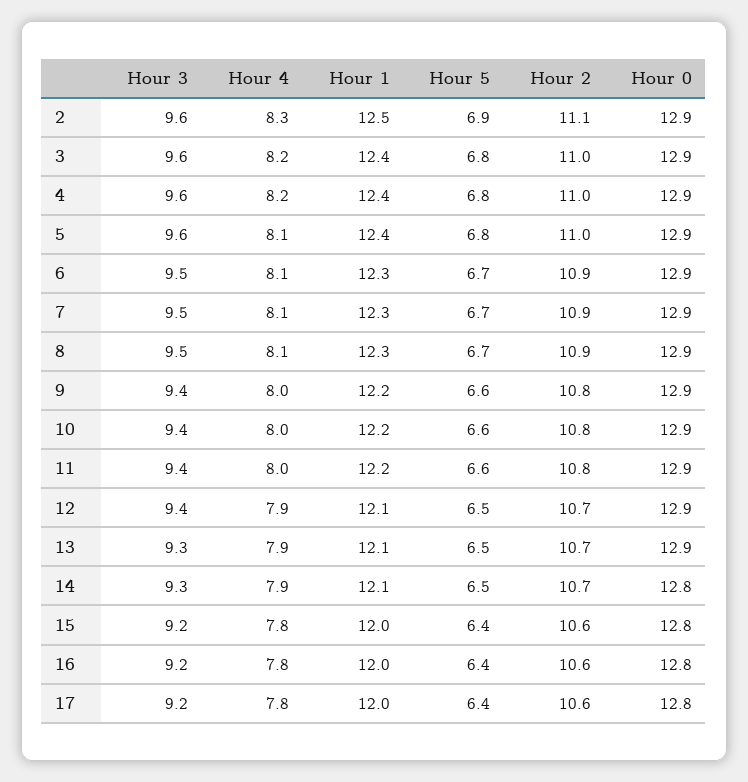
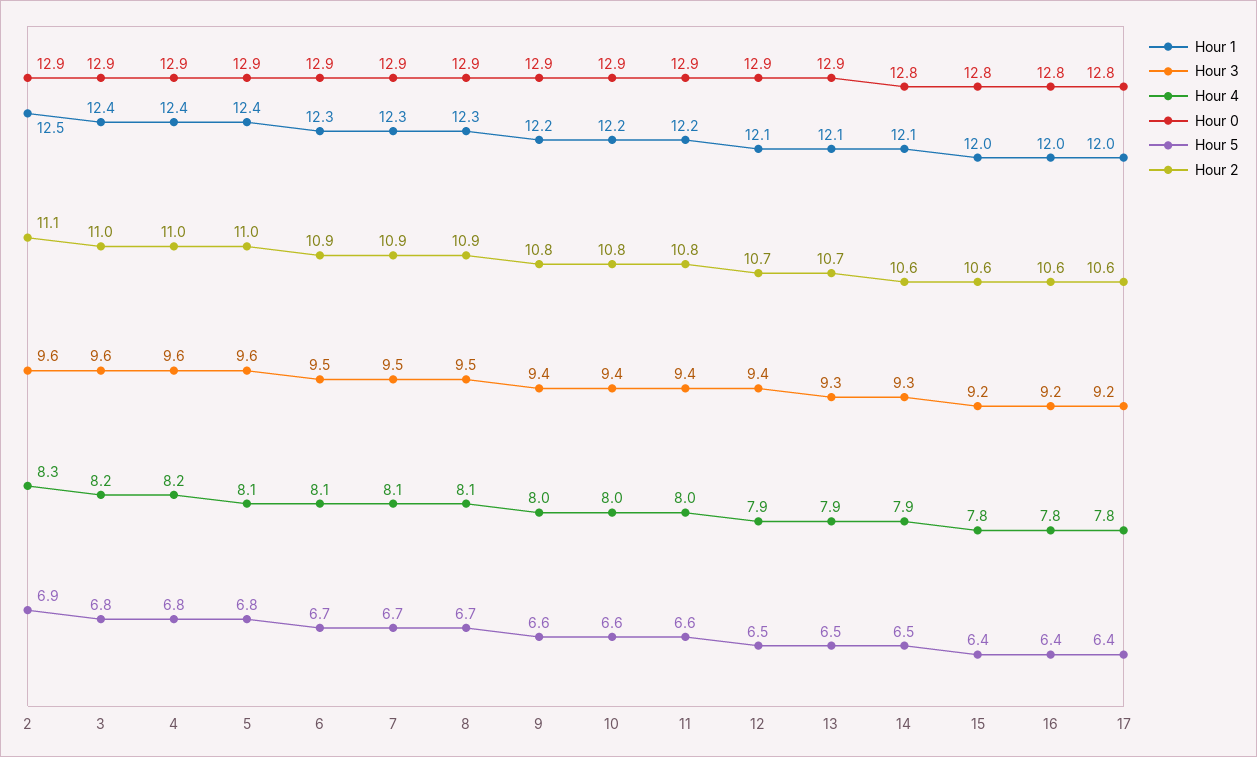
  {
    "Hour 3": {
      "2": 9.6,
      "3": 9.6,
      "4": 9.6,
      "5": 9.6,
      "6": 9.5,
      "7": 9.5,
      "8": 9.5,
      "9": 9.4,
      "10": 9.4,
      "11": 9.4,
      "12": 9.4,
      "13": 9.3,
      "14": 9.3,
      "15": 9.2,
      "16": 9.2,
      "17": 9.2
    },
    "Hour 4": {
      "2": 8.3,
      "3": 8.2,
      "4": 8.2,
      "5": 8.1,
      "6": 8.1,
      "7": 8.1,
      "8": 8.1,
      "9": 8,
      "10": 8,
      "11": 8,
      "12": 7.9,
      "13": 7.9,
      "14": 7.9,
      "15": 7.8,
      "16": 7.8,
      "17": 7.8
    },
    "Hour 1": {
      "2": 12.5,
      "3": 12.4,
      "4": 12.4,
      "5": 12.4,
      "6": 12.3,
      "7": 12.3,
      "8": 12.3,
      "9": 12.2,
      "10": 12.2,
      "11": 12.2,
      "12": 12.1,
      "13": 12.1,
      "14": 12.1,
      "15": 12,
      "16": 12,
      "17": 12
    },
    "Hour 5": {
      "2": 6.9,
      "3": 6.8,
      "4": 6.8,
      "5": 6.8,
      "6": 6.7,
      "7": 6.7,
      "8": 6.7,
      "9": 6.6,
      "10": 6.6,
      "11": 6.6,
      "12": 6.5,
      "13": 6.5,
      "14": 6.5,
      "15": 6.4,
      "16": 6.4,
      "17": 6.4
    },
    "Hour 2": {
      "2": 11.1,
      "3": 11,
      "4": 11,
      "5": 11,
      "6": 10.9,
      "7": 10.9,
      "8": 10.9,
      "9": 10.8,
      "10": 10.8,
      "11": 10.8,
      "12": 10.7,
      "13": 10.7,
-     "14": 10.7,
+     "14": 10.6,
      "15": 10.6,
      "16": 10.6,
      "17": 10.6
    },
    "Hour 0": {
      "2": 12.9,
      "3": 12.9,
      "4": 12.9,
      "5": 12.9,
      "6": 12.9,
      "7": 12.9,
      "8": 12.9,
      "9": 12.9,
      "10": 12.9,
      "11": 12.9,
      "12": 12.9,
      "13": 12.9,
      "14": 12.8,
      "15": 12.8,
      "16": 12.8,
      "17": 12.8
    }
  }

